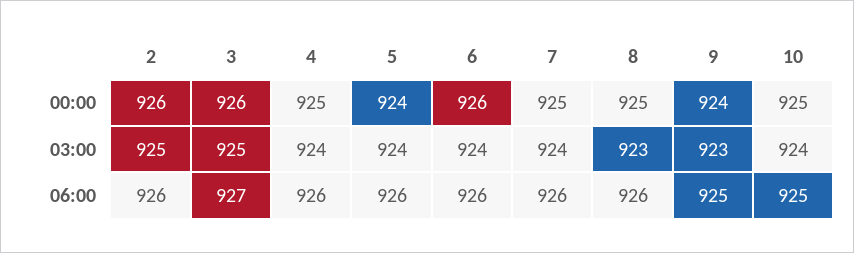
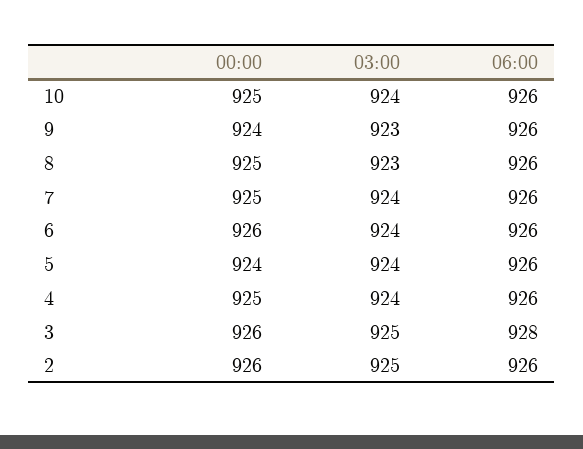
  {
    "2": {
      "00:00": 926,
      "03:00": 925,
      "06:00": 926
    },
    "3": {
      "00:00": 926,
      "03:00": 925,
-     "06:00": 927
+     "06:00": 928
    },
    "4": {
      "00:00": 925,
      "03:00": 924,
      "06:00": 926
    },
    "5": {
      "00:00": 924,
      "03:00": 924,
      "06:00": 926
    },
    "6": {
      "00:00": 926,
      "03:00": 924,
      "06:00": 926
    },
    "7": {
      "00:00": 925,
      "03:00": 924,
      "06:00": 926
    },
    "8": {
      "00:00": 925,
      "03:00": 923,
      "06:00": 926
    },
    "9": {
      "00:00": 924,
      "03:00": 923,
-     "06:00": 925
+     "06:00": 926
    },
    "10": {
      "00:00": 925,
      "03:00": 924,
-     "06:00": 925
+     "06:00": 926
    }
  }

